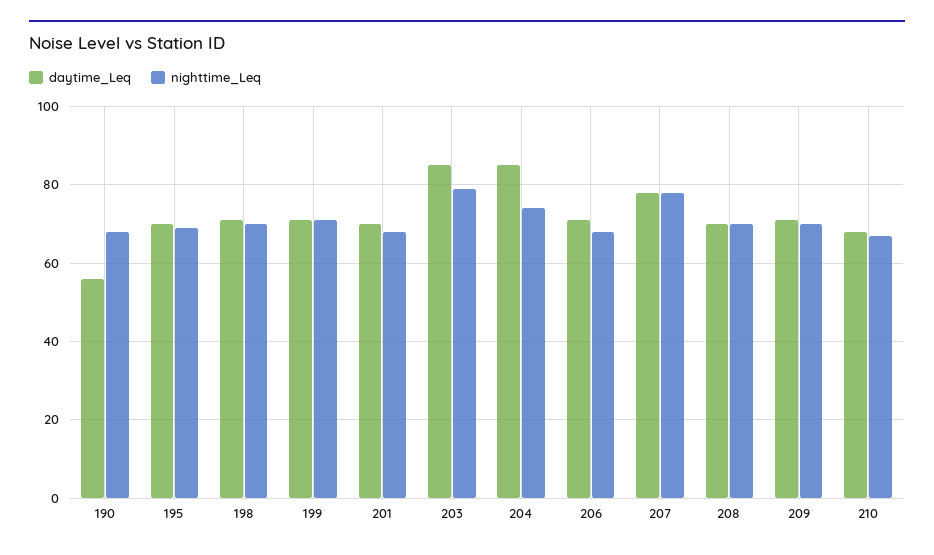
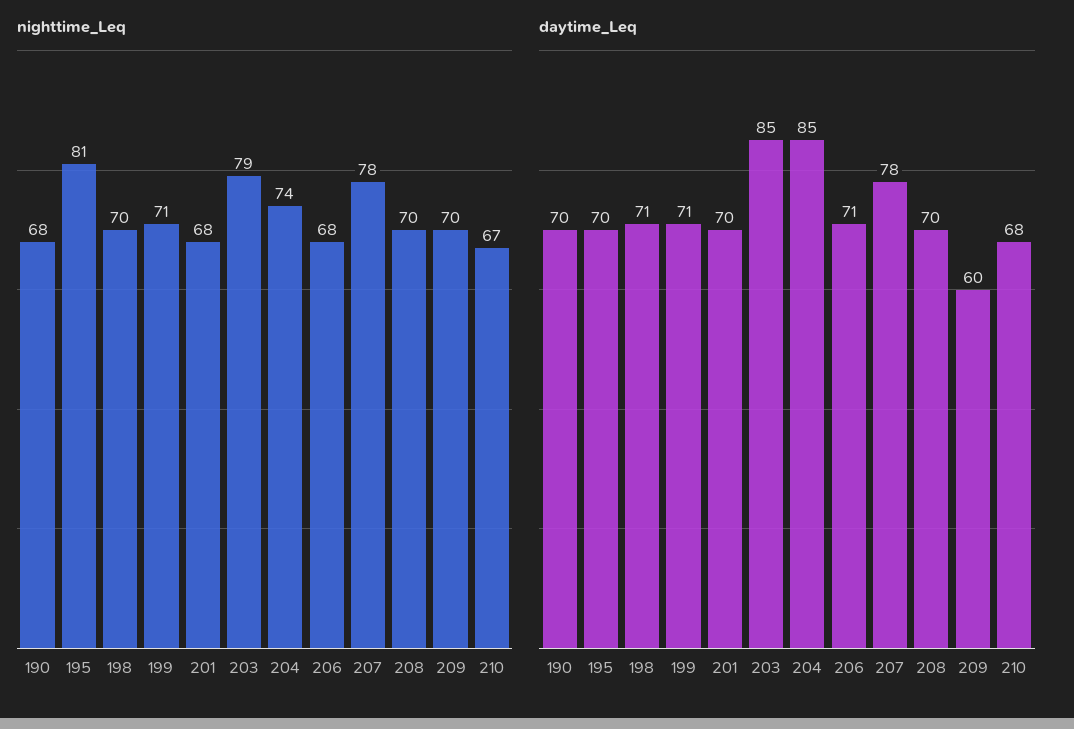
  {
    "daytime_Leq": {
-     "190": 55,
+     "190": 70,
      "195": 70,
      "198": 71,
      "199": 71,
      "201": 70,
      "203": 85,
      "204": 85,
      "206": 71,
      "207": 78,
      "208": 70,
-     "209": 70,
+     "209": 60,
      "210": 68
    },
    "nighttime_Leq": {
      "190": 68,
-     "195": 70,
+     "195": 81,
      "198": 70,
      "199": 71,
      "201": 68,
      "203": 79,
      "204": 74,
      "206": 68,
      "207": 78,
      "208": 70,
      "209": 70,
      "210": 67
    }
  }

